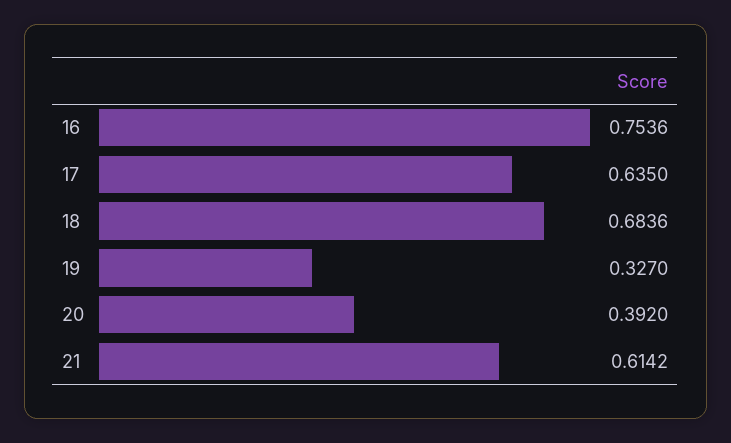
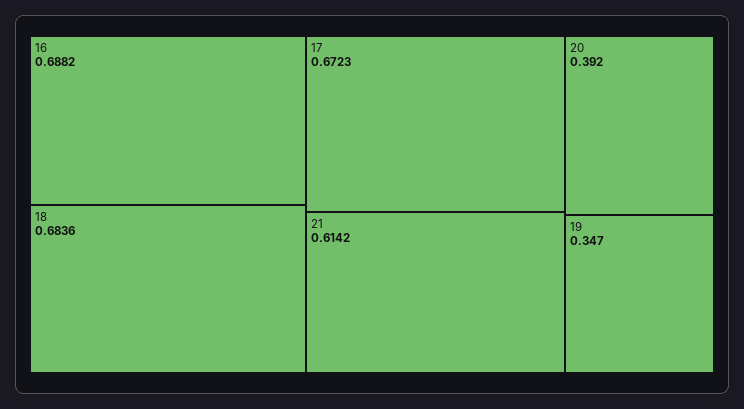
  {
-   "16": 0.7536,
+   "16": 0.6882,
-   "17": 0.635,
+   "17": 0.6723,
    "18": 0.6836,
-   "19": 0.327,
+   "19": 0.347,
    "20": 0.392,
    "21": 0.6142
  }

